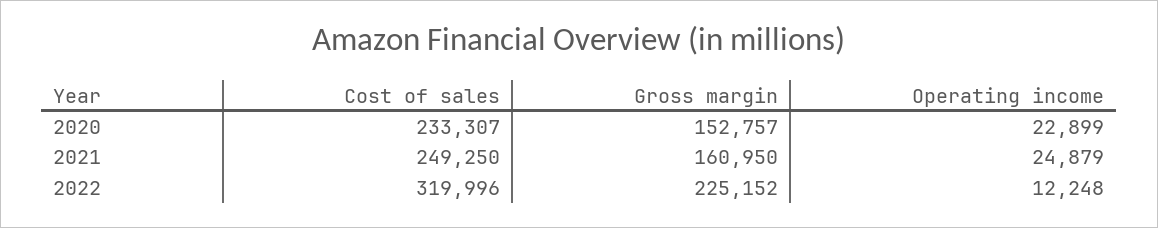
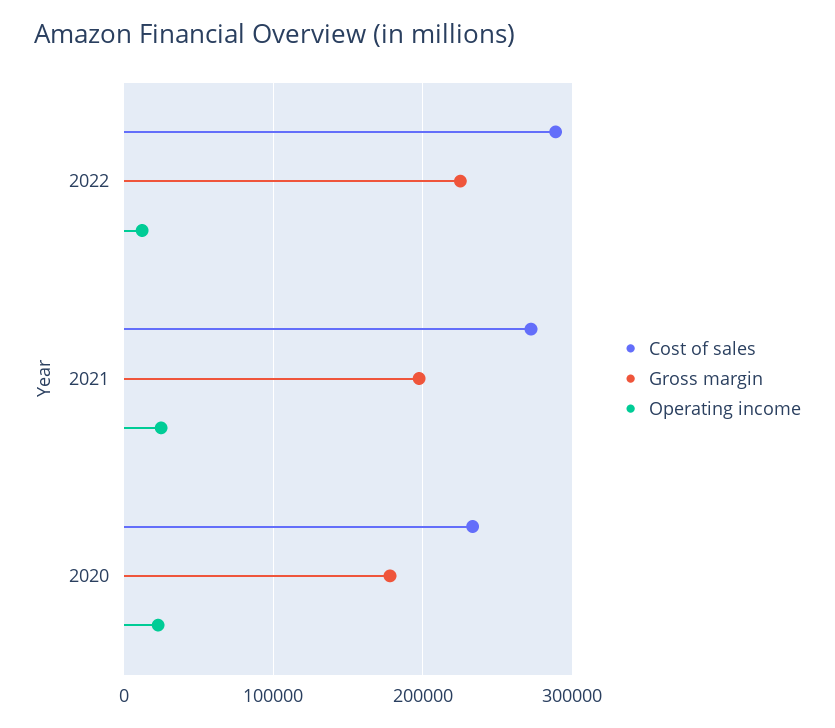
  {
    "Cost of sales": {
      "2020": 233307,
-     "2021": 249250,
+     "2021": 270000,
-     "2022": 319996
+     "2022": 290000
    },
    "Gross margin": {
-     "2020": 152757,
+     "2020": 180000,
-     "2021": 160950,
+     "2021": 200000,
      "2022": 225152
    },
    "Operating income": {
      "2020": 22899,
      "2021": 24879,
      "2022": 12248
    }
  }

